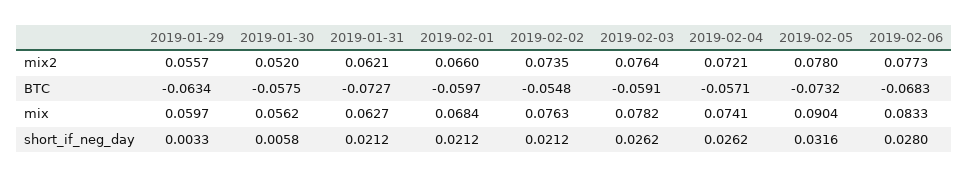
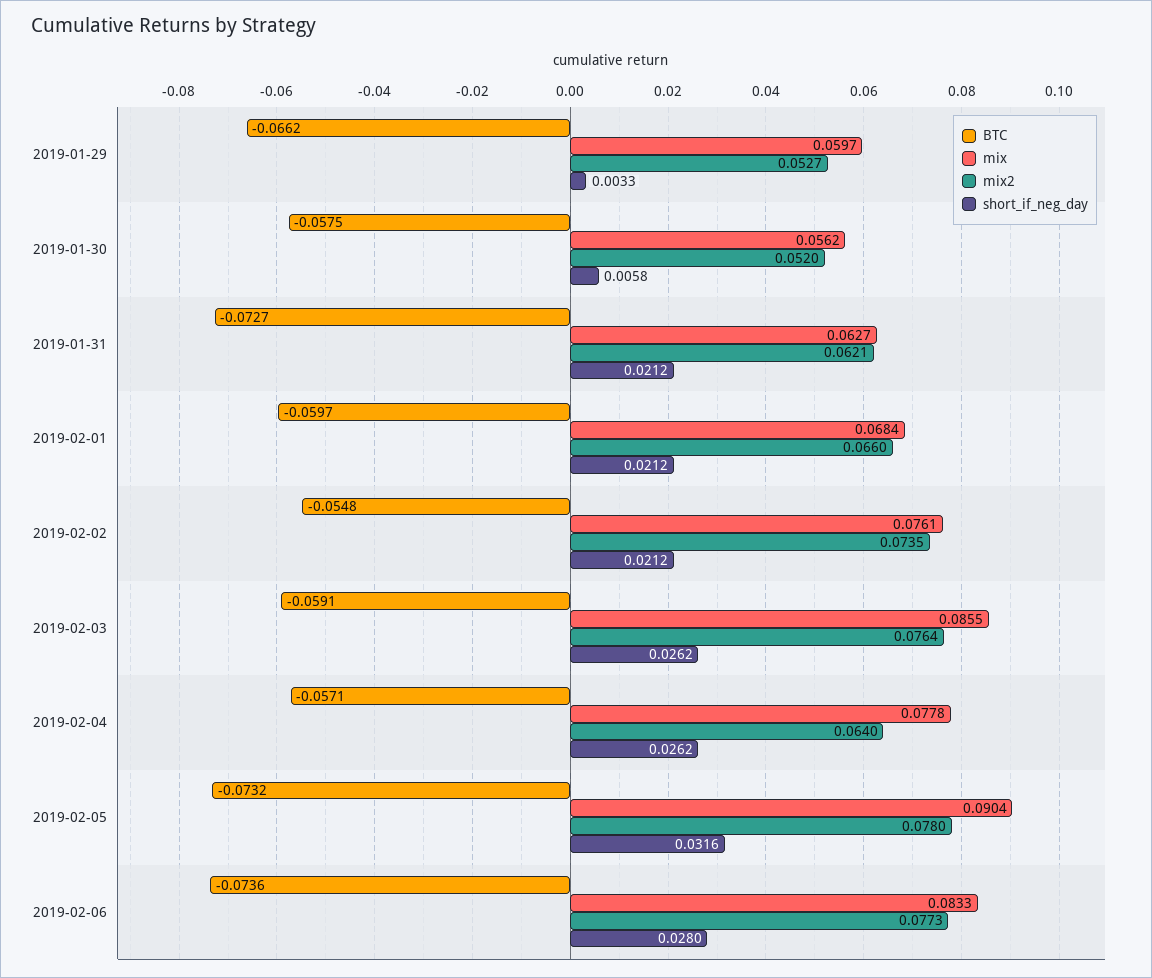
  {
    "mix2": {
-     "2019-01-29": 0.0557,
+     "2019-01-29": 0.0527,
      "2019-01-30": 0.052,
      "2019-01-31": 0.0621,
      "2019-02-01": 0.066,
      "2019-02-02": 0.0735,
      "2019-02-03": 0.0764,
-     "2019-02-04": 0.0721,
+     "2019-02-04": 0.064,
      "2019-02-05": 0.078,
      "2019-02-06": 0.0773
    },
    "BTC": {
-     "2019-01-29": -0.0634,
+     "2019-01-29": -0.0662,
      "2019-01-30": -0.0575,
      "2019-01-31": -0.0727,
      "2019-02-01": -0.0597,
      "2019-02-02": -0.0548,
      "2019-02-03": -0.0591,
      "2019-02-04": -0.0571,
      "2019-02-05": -0.0732,
-     "2019-02-06": -0.0683
+     "2019-02-06": -0.0736
    },
    "mix": {
      "2019-01-29": 0.0597,
      "2019-01-30": 0.0562,
      "2019-01-31": 0.0627,
      "2019-02-01": 0.0684,
-     "2019-02-02": 0.0763,
+     "2019-02-02": 0.0761,
-     "2019-02-03": 0.0782,
+     "2019-02-03": 0.0855,
-     "2019-02-04": 0.0741,
+     "2019-02-04": 0.0778,
      "2019-02-05": 0.0904,
      "2019-02-06": 0.0833
    },
    "short_if_neg_day": {
      "2019-01-29": 0.0033,
      "2019-01-30": 0.0058,
      "2019-01-31": 0.0212,
      "2019-02-01": 0.0212,
      "2019-02-02": 0.0212,
      "2019-02-03": 0.0262,
      "2019-02-04": 0.0262,
      "2019-02-05": 0.0316,
      "2019-02-06": 0.028
    }
  }

